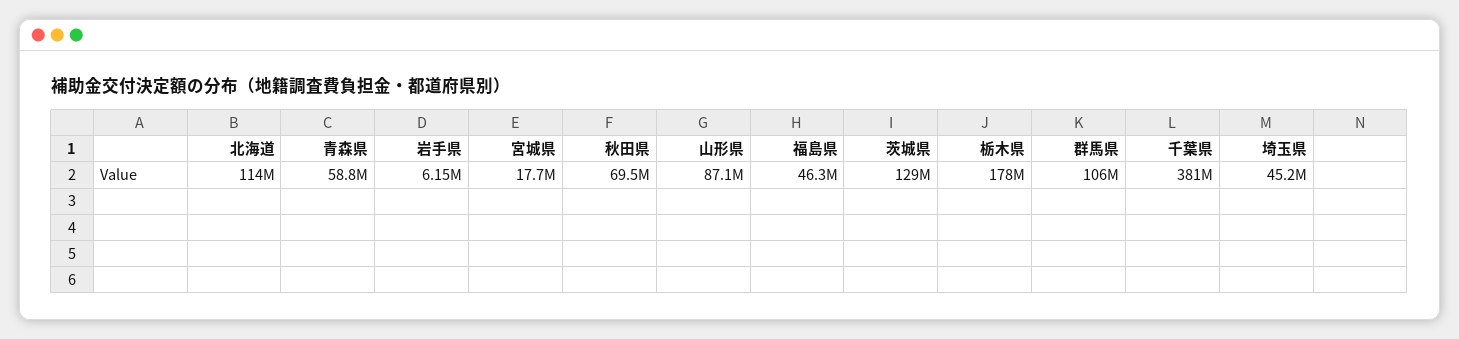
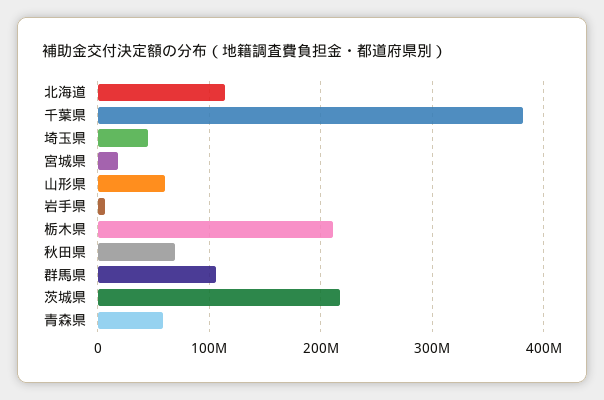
  {
    "北海道": 114000000,
    "青森県": 58800000,
    "岩手県": 6150000,
    "宮城県": 17700000,
    "秋田県": 69500000,
-   "山形県": 87100000,
+   "山形県": 60000000,
-   "福島県": 46300000,
-   "茨城県": 129000000,
+   "茨城県": 220000000,
-   "栃木県": 178000000,
+   "栃木県": 210000000,
    "群馬県": 106000000,
    "千葉県": 381000000,
    "埼玉県": 45200000
  }

